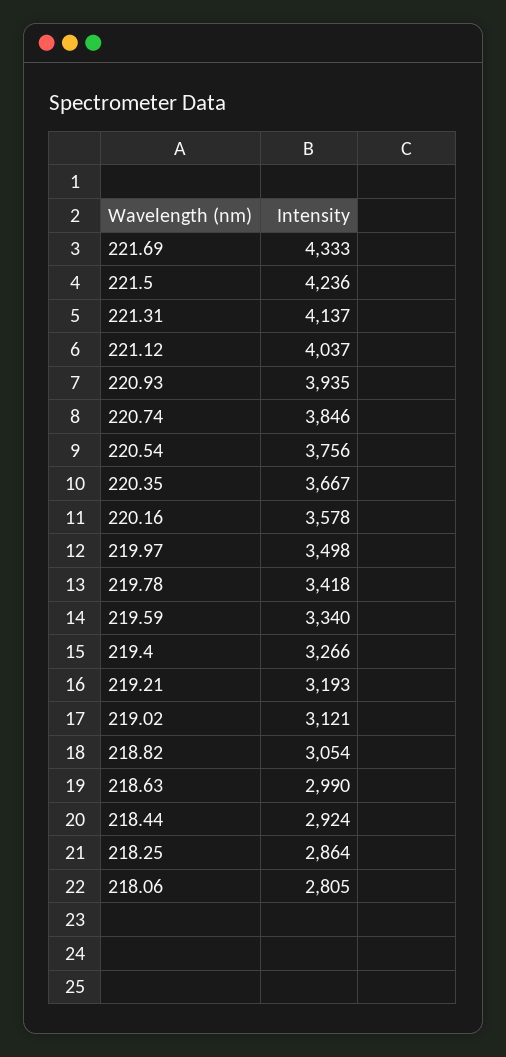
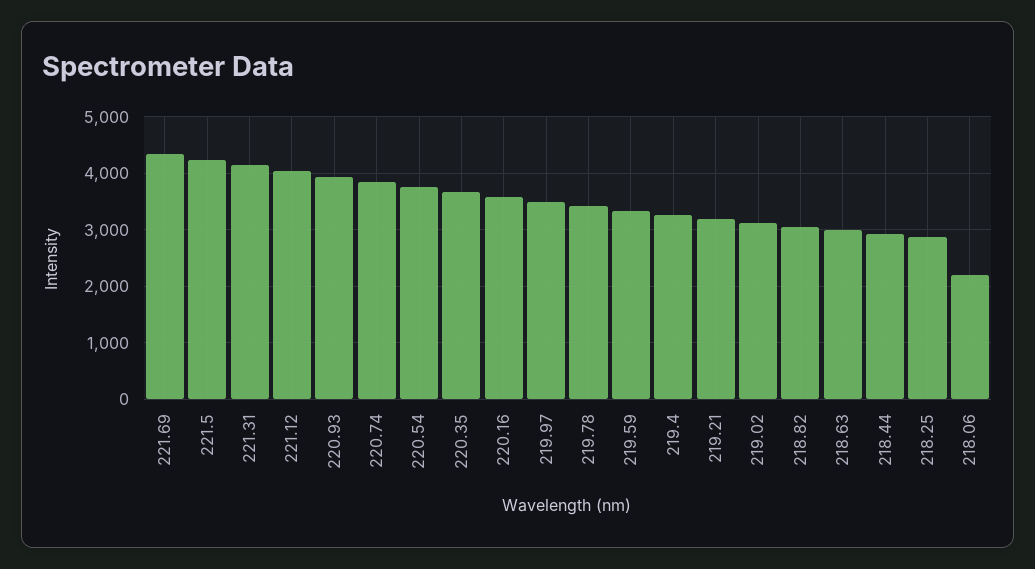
  {
    "221.69": 4333,
    "221.5": 4236,
    "221.31": 4137,
    "221.12": 4037,
    "220.93": 3935,
    "220.74": 3846,
    "220.54": 3756,
    "220.35": 3667,
    "220.16": 3578,
    "219.97": 3498,
    "219.78": 3418,
    "219.59": 3340,
    "219.4": 3266,
    "219.21": 3193,
    "219.02": 3121,
    "218.82": 3054,
    "218.63": 2990,
    "218.44": 2924,
    "218.25": 2864,
-   "218.06": 2805
+   "218.06": 2200
  }

